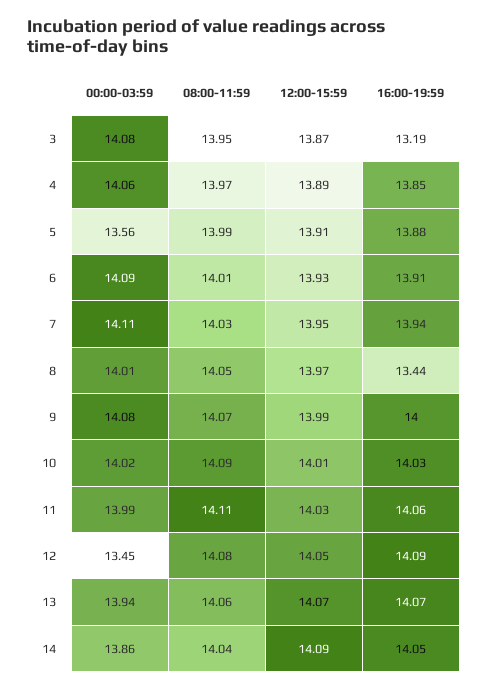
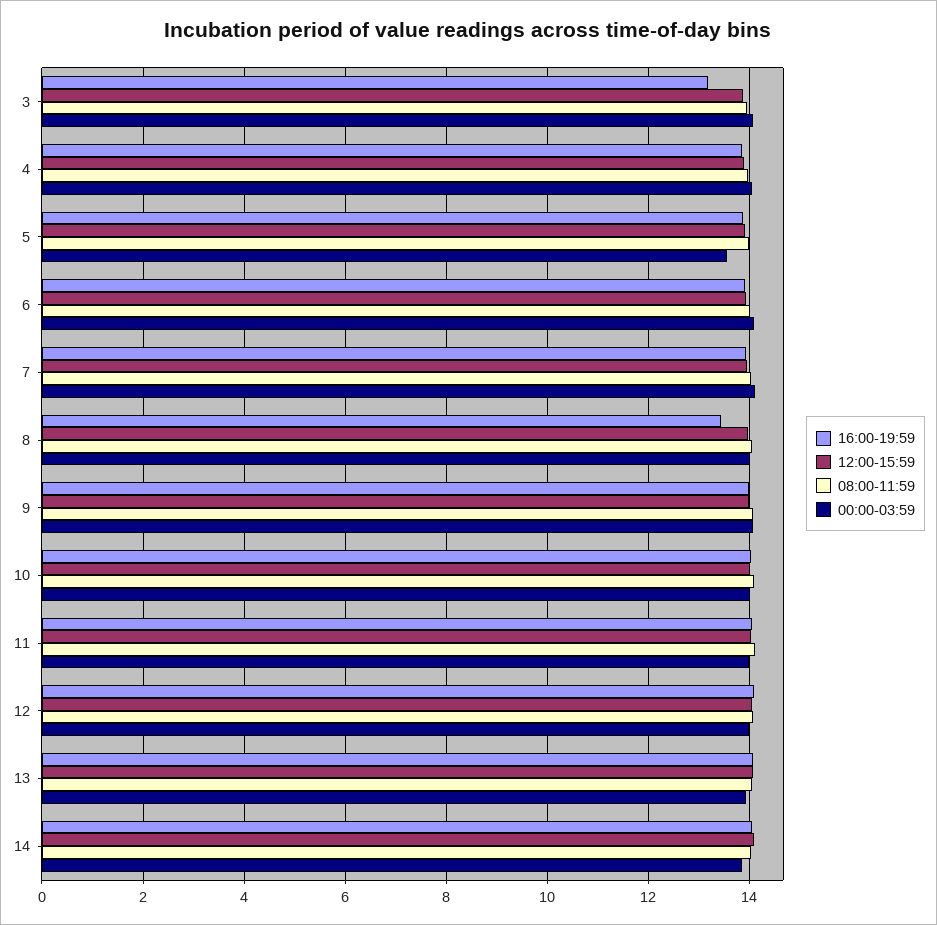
  {
    "00:00-03:59": {
      "3": 14.08,
      "4": 14.06,
      "5": 13.56,
      "6": 14.09,
      "7": 14.11,
      "8": 14.01,
      "9": 14.08,
      "10": 14.02,
      "11": 13.99,
-     "12": 13.45,
+     "12": 14,
      "13": 13.94,
      "14": 13.86
    },
    "08:00-11:59": {
      "3": 13.95,
      "4": 13.97,
      "5": 13.99,
      "6": 14.01,
      "7": 14.03,
      "8": 14.05,
      "9": 14.07,
      "10": 14.09,
      "11": 14.11,
      "12": 14.08,
      "13": 14.06,
      "14": 14.04
    },
    "12:00-15:59": {
      "3": 13.87,
      "4": 13.89,
      "5": 13.91,
      "6": 13.93,
      "7": 13.95,
      "8": 13.97,
      "9": 13.99,
      "10": 14.01,
      "11": 14.03,
      "12": 14.05,
      "13": 14.07,
      "14": 14.09
    },
    "16:00-19:59": {
      "3": 13.19,
      "4": 13.85,
      "5": 13.88,
      "6": 13.91,
      "7": 13.94,
      "8": 13.44,
      "9": 14,
      "10": 14.03,
      "11": 14.06,
      "12": 14.09,
      "13": 14.07,
      "14": 14.05
    }
  }

